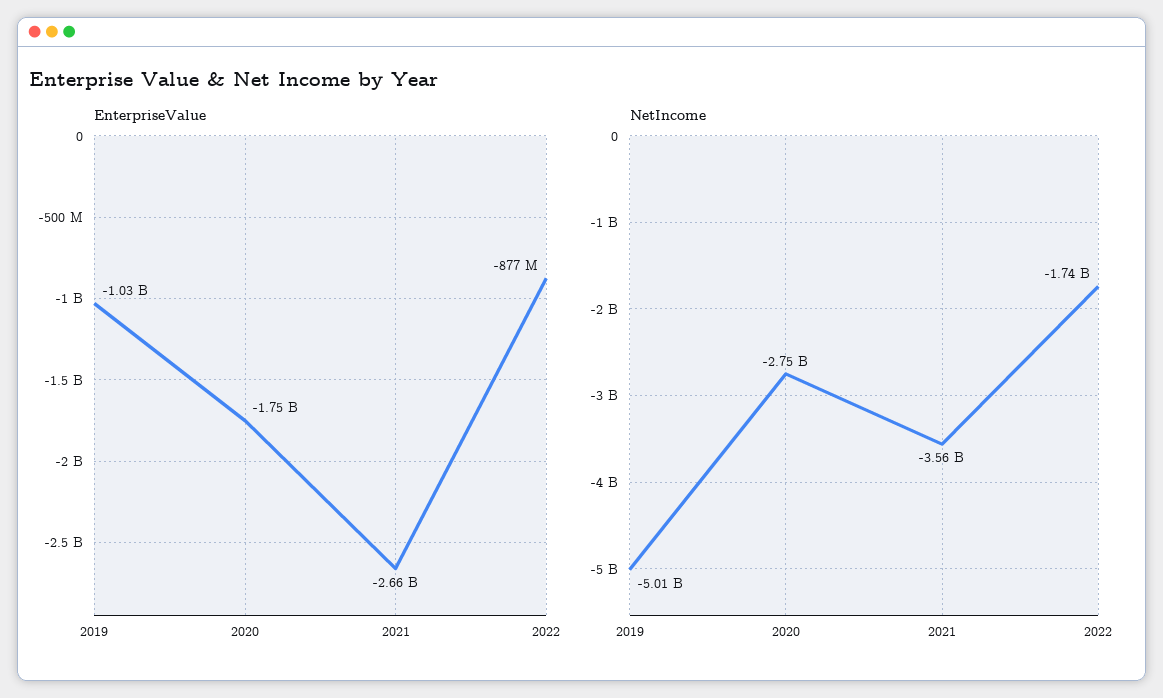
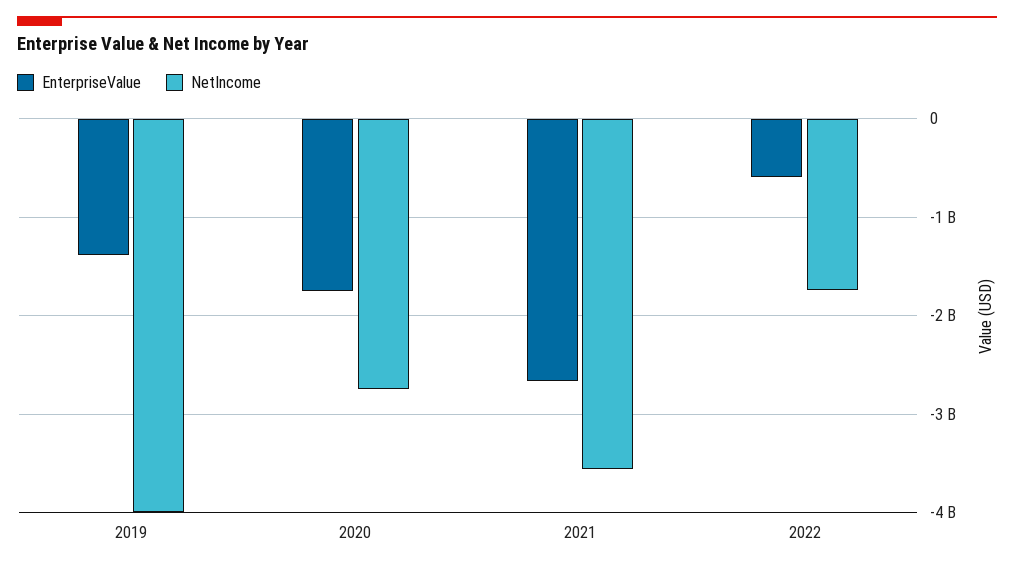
  {
    "EnterpriseValue": {
-     "2019": -1030000000,
+     "2019": -1400000000,
      "2020": -1750000000,
      "2021": -2660000000,
-     "2022": -877000000
+     "2022": -600000000
    },
    "NetIncome": {
-     "2019": -5010000000,
+     "2019": -4000000000,
      "2020": -2750000000,
      "2021": -3560000000,
      "2022": -1740000000
    }
  }

